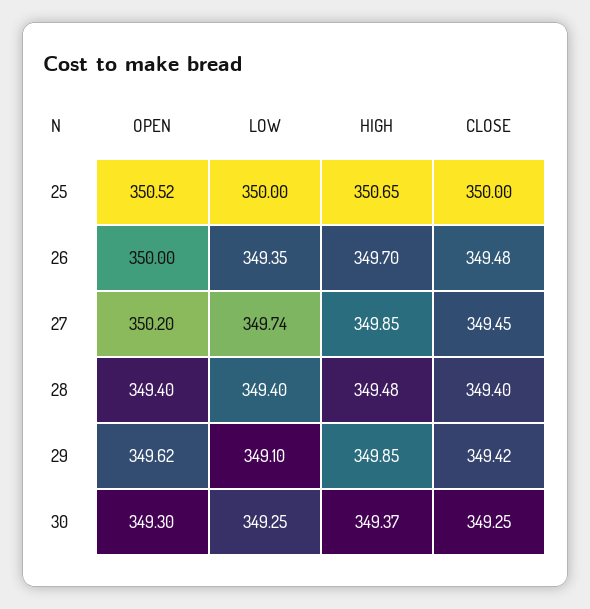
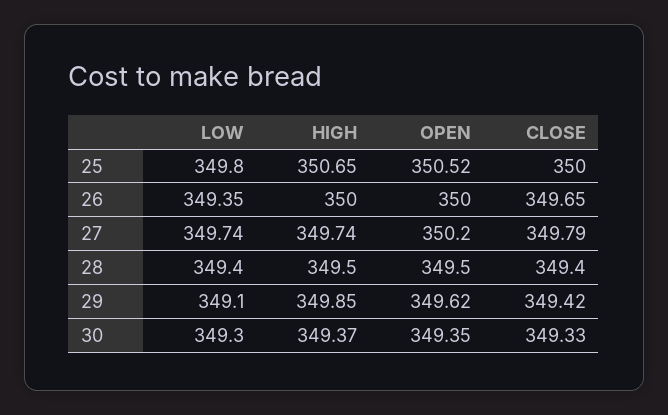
  {
    "OPEN": {
      "25": 350.52,
      "26": 350,
      "27": 350.2,
-     "28": 349.4,
+     "28": 349.5,
      "29": 349.62,
-     "30": 349.3
+     "30": 349.35
    },
    "LOW": {
-     "25": 350,
+     "25": 349.8,
      "26": 349.35,
      "27": 349.74,
      "28": 349.4,
      "29": 349.1,
-     "30": 349.25
+     "30": 349.3
    },
    "HIGH": {
      "25": 350.65,
-     "26": 349.7,
+     "26": 350,
-     "27": 349.85,
+     "27": 349.74,
-     "28": 349.48,
+     "28": 349.5,
      "29": 349.85,
      "30": 349.37
    },
    "CLOSE": {
      "25": 350,
-     "26": 349.48,
+     "26": 349.65,
-     "27": 349.45,
+     "27": 349.79,
      "28": 349.4,
      "29": 349.42,
-     "30": 349.25
+     "30": 349.33
    }
  }

